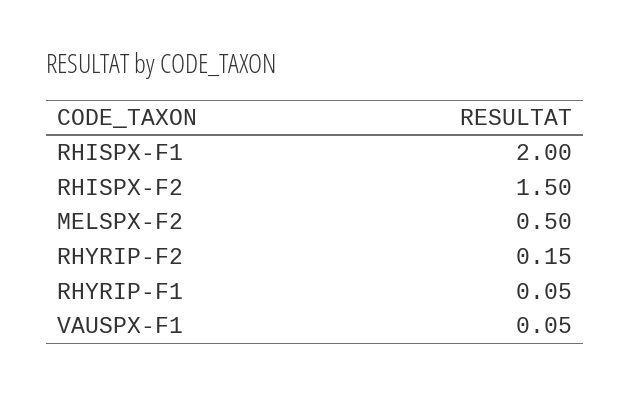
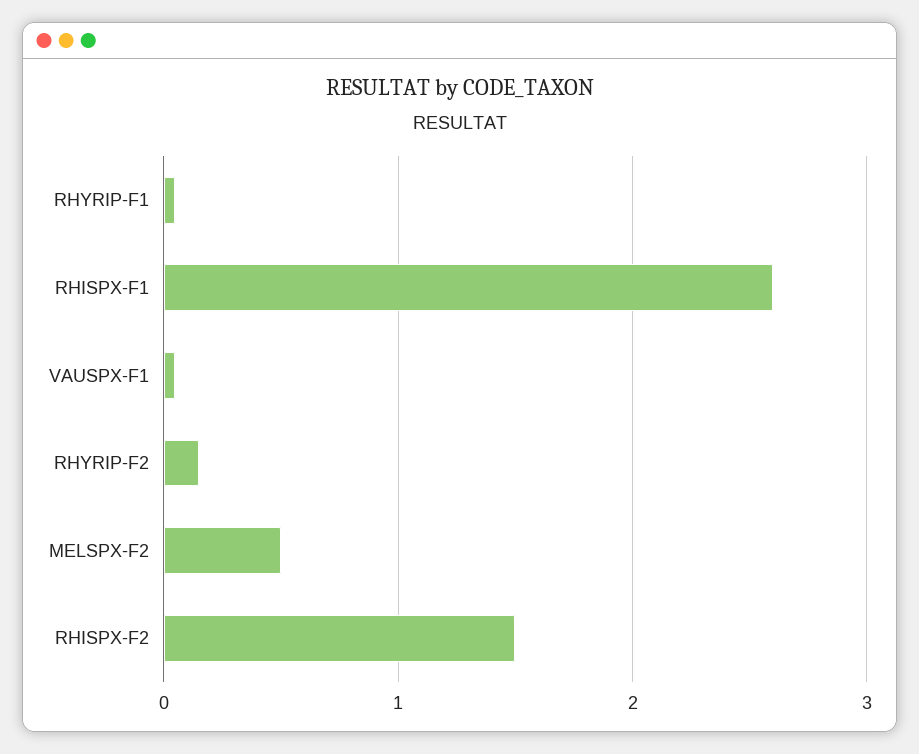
  {
-   "RHISPX-F1": 2,
+   "RHISPX-F1": 2.6,
    "RHISPX-F2": 1.5,
    "MELSPX-F2": 0.5,
    "RHYRIP-F2": 0.15,
    "RHYRIP-F1": 0.05,
    "VAUSPX-F1": 0.05
  }

